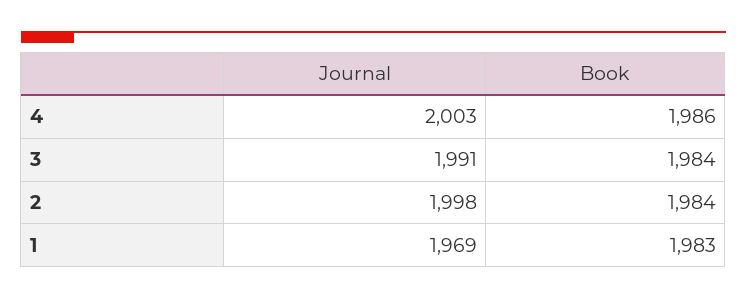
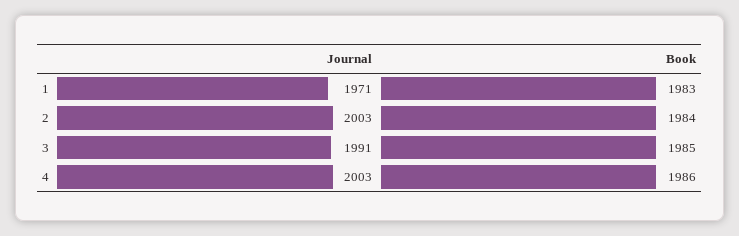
  {
    "Journal": {
      "4": 2003,
      "3": 1991,
-     "2": 1998,
+     "2": 2003,
-     "1": 1969
+     "1": 1971
    },
    "Book": {
      "4": 1986,
-     "3": 1984,
+     "3": 1985,
      "2": 1984,
      "1": 1983
    }
  }

